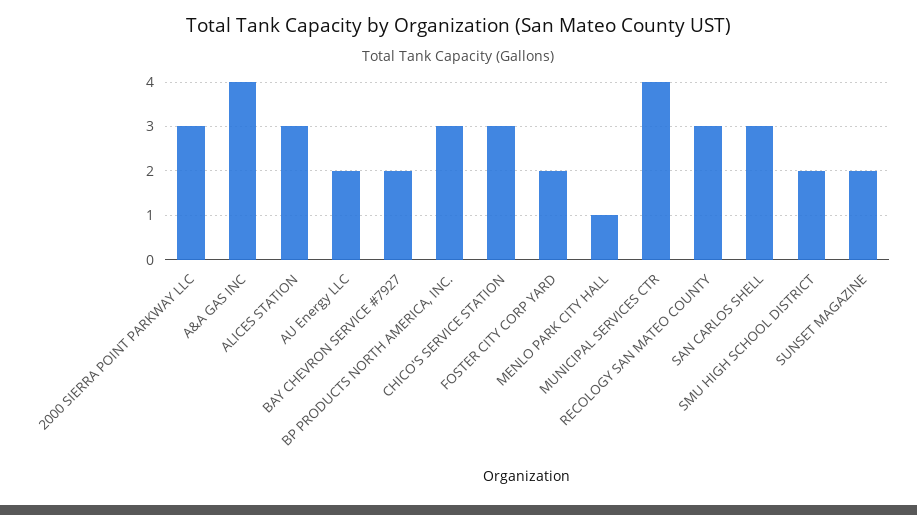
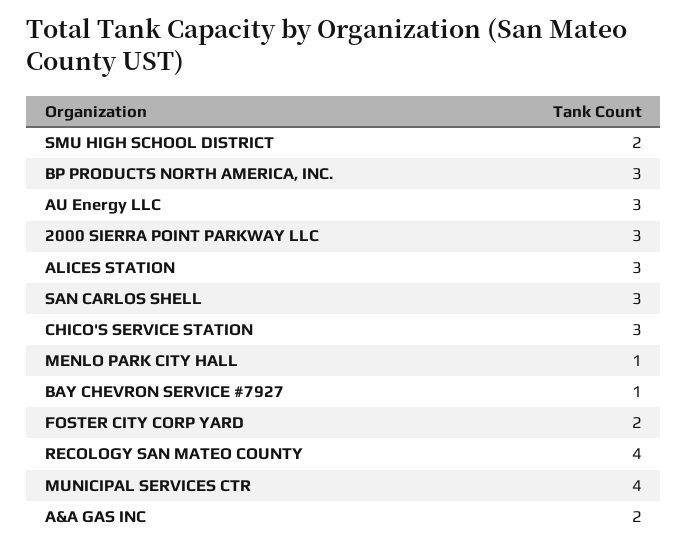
  {
    "2000 SIERRA POINT PARKWAY LLC": 3,
-   "A&A GAS INC": 4,
+   "A&A GAS INC": 2,
    "ALICES STATION": 3,
-   "AU Energy LLC": 2,
+   "AU Energy LLC": 3,
-   "BAY CHEVRON SERVICE #7927": 2,
+   "BAY CHEVRON SERVICE #7927": 1,
    "BP PRODUCTS NORTH AMERICA, INC.": 3,
    "CHICO'S SERVICE STATION": 3,
    "FOSTER CITY CORP YARD": 2,
    "MENLO PARK CITY HALL": 1,
    "MUNICIPAL SERVICES CTR": 4,
-   "RECOLOGY SAN MATEO COUNTY": 3,
+   "RECOLOGY SAN MATEO COUNTY": 4,
    "SAN CARLOS SHELL": 3,
-   "SMU HIGH SCHOOL DISTRICT": 2,
+   "SMU HIGH SCHOOL DISTRICT": 2
-   "SUNSET MAGAZINE": 2
  }

